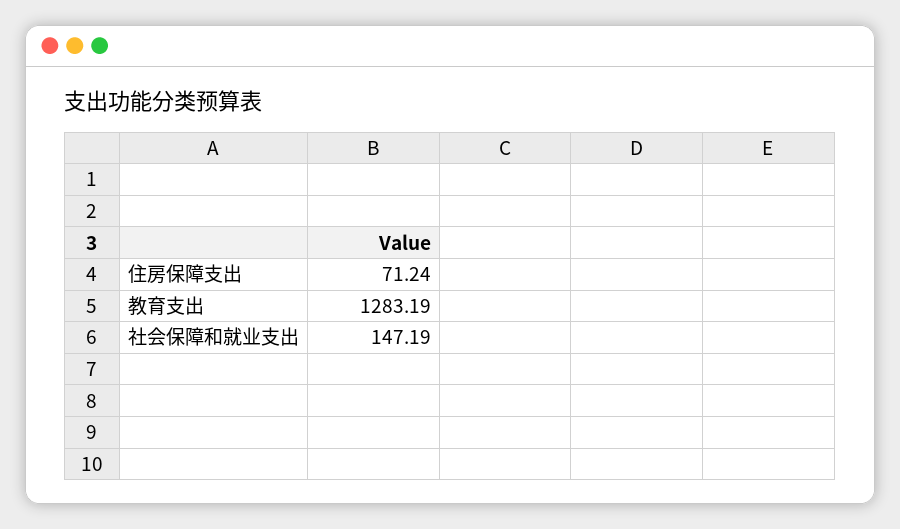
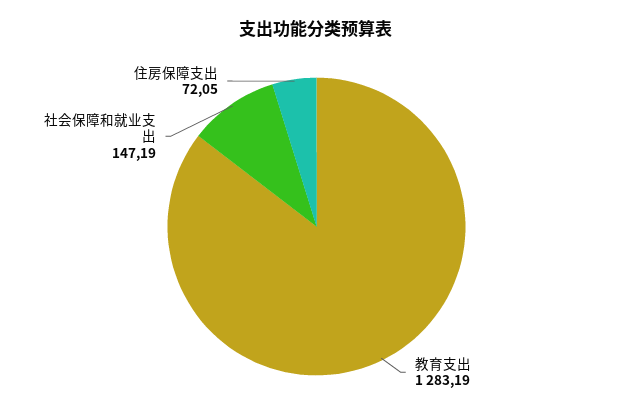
  {
-   "住房保障支出": 71.24,
+   "住房保障支出": 72.05,
    "教育支出": 1283.19,
    "社会保障和就业支出": 147.19
  }

